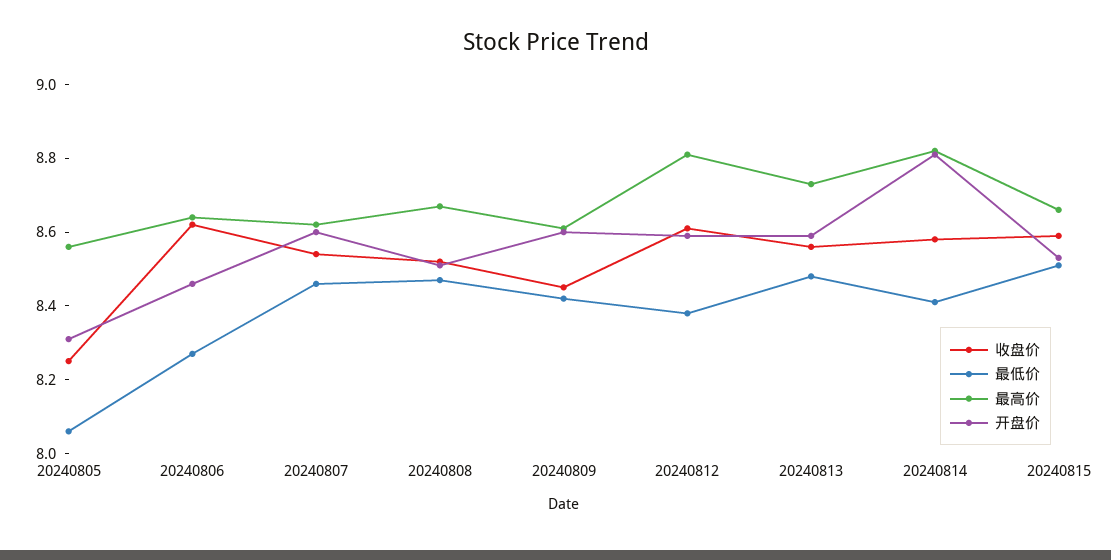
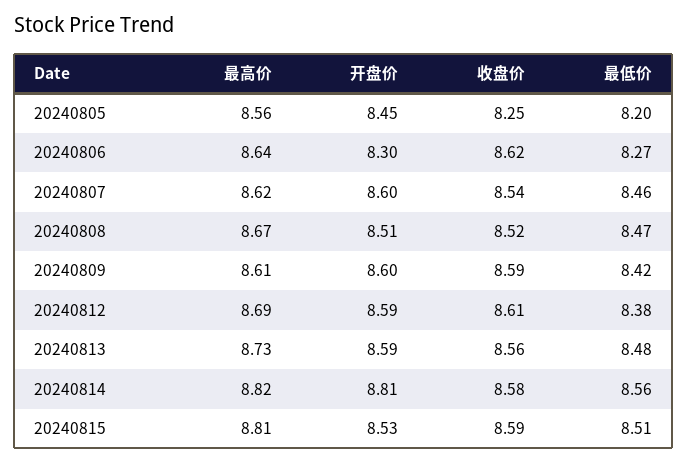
  {
    "收盘价": {
      "20240805": 8.25,
      "20240806": 8.62,
      "20240807": 8.54,
      "20240808": 8.52,
-     "20240809": 8.45,
+     "20240809": 8.59,
      "20240812": 8.61,
      "20240813": 8.56,
      "20240814": 8.58,
      "20240815": 8.59
    },
    "最低价": {
-     "20240805": 8.05,
+     "20240805": 8.2,
      "20240806": 8.27,
      "20240807": 8.46,
      "20240808": 8.47,
      "20240809": 8.42,
      "20240812": 8.38,
      "20240813": 8.48,
-     "20240814": 8.4,
+     "20240814": 8.56,
      "20240815": 8.51
    },
    "最高价": {
      "20240805": 8.56,
      "20240806": 8.64,
      "20240807": 8.62,
      "20240808": 8.67,
      "20240809": 8.61,
-     "20240812": 8.8,
+     "20240812": 8.69,
      "20240813": 8.73,
      "20240814": 8.82,
-     "20240815": 8.65
+     "20240815": 8.81
    },
    "开盘价": {
-     "20240805": 8.3,
+     "20240805": 8.45,
-     "20240806": 8.45,
+     "20240806": 8.3,
      "20240807": 8.6,
      "20240808": 8.51,
      "20240809": 8.6,
      "20240812": 8.59,
      "20240813": 8.59,
      "20240814": 8.81,
      "20240815": 8.53
    }
  }

